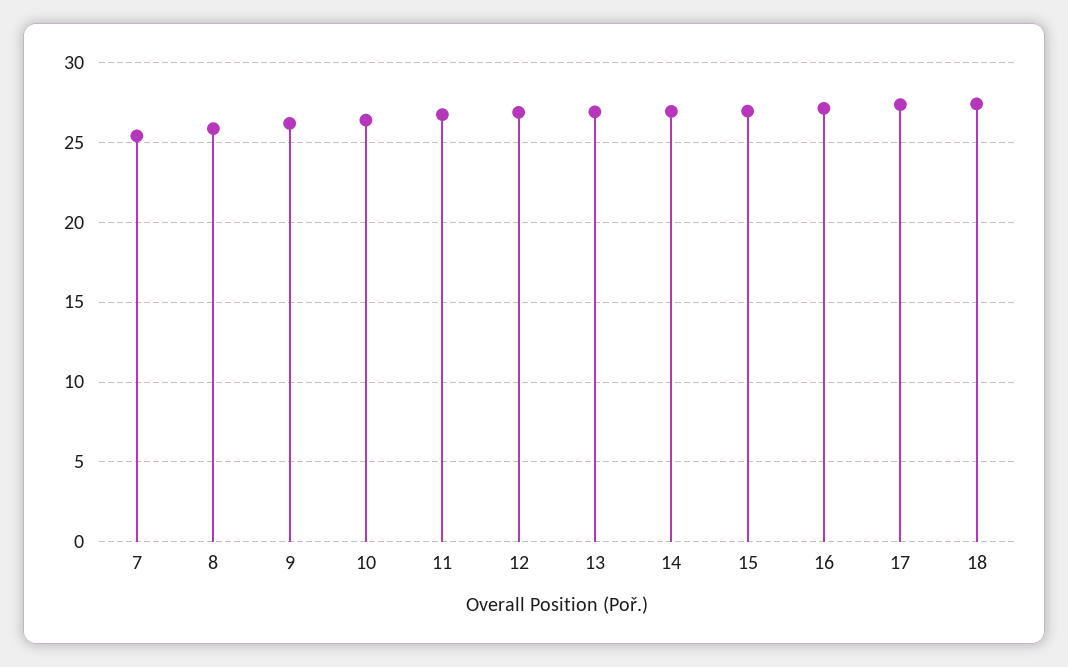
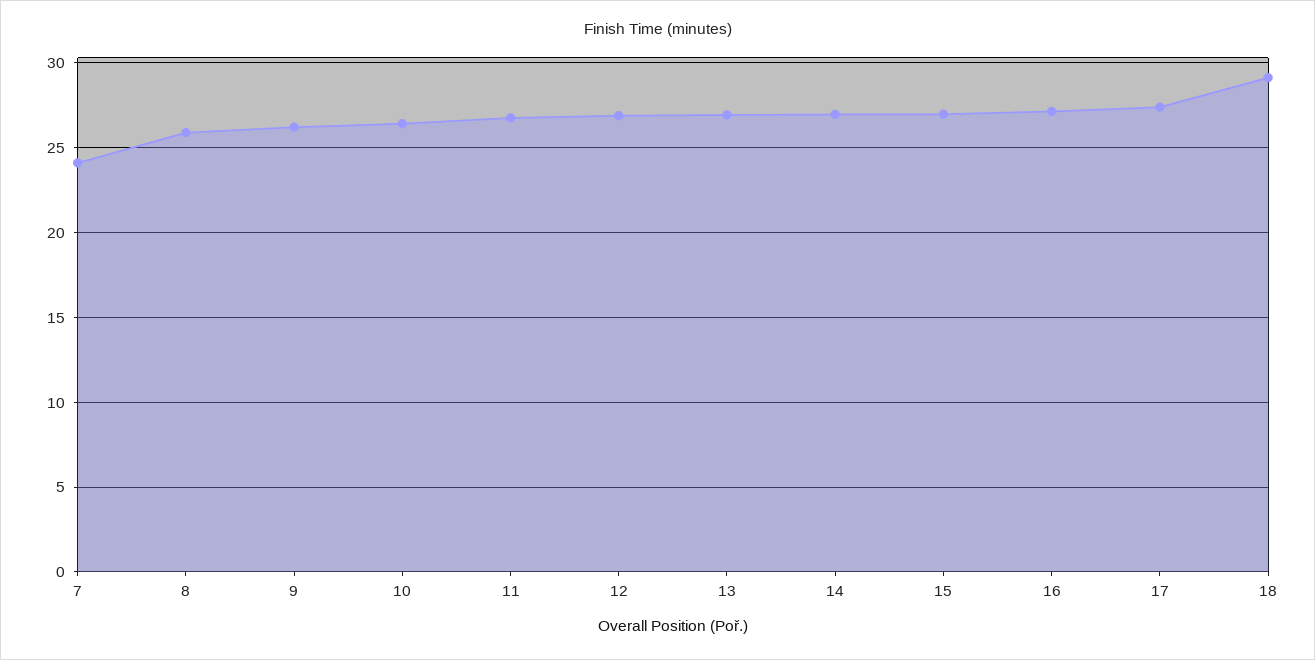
  {
-   "7": 25.5,
+   "7": 24,
    "8": 26,
    "9": 26,
    "10": 26.5,
    "11": 27,
    "12": 27,
    "13": 27,
    "14": 27,
    "15": 27,
    "16": 27,
    "17": 27.5,
-   "18": 27.5
+   "18": 29
  }

